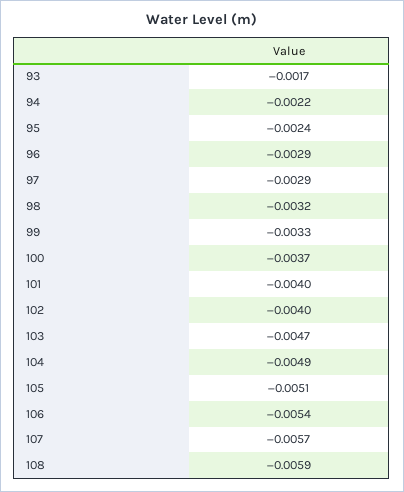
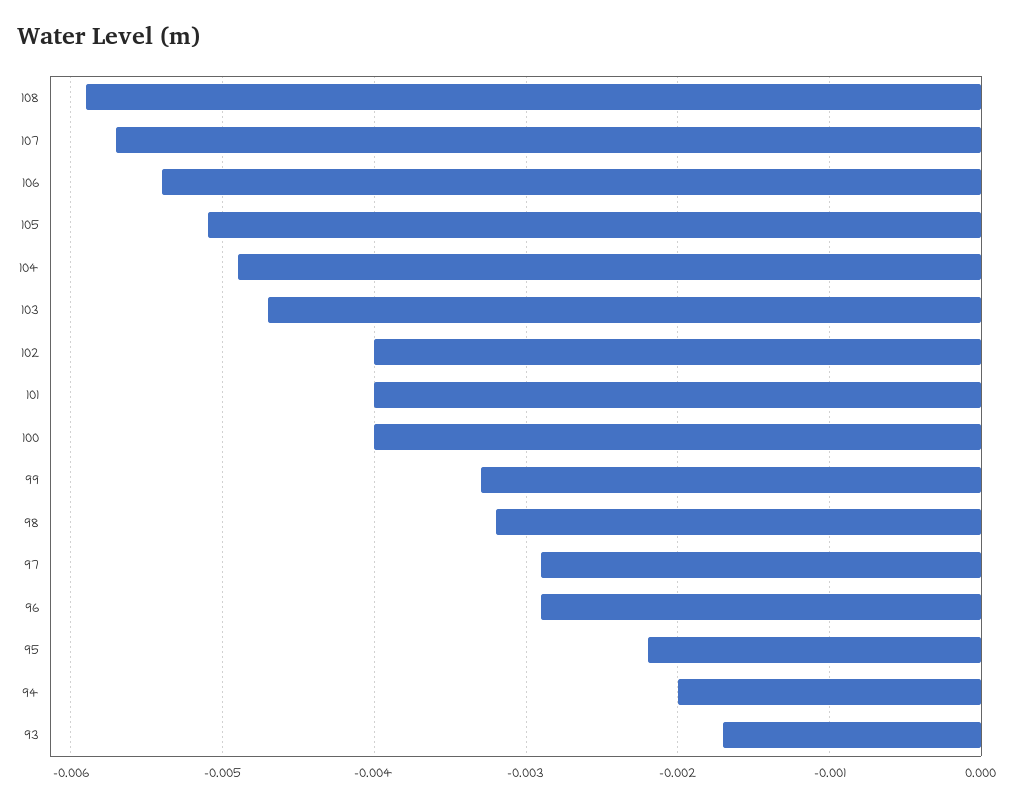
  {
    "93": -0.0017,
-   "94": -0.0022,
+   "94": -0.002,
-   "95": -0.0024,
+   "95": -0.0022,
    "96": -0.0029,
    "97": -0.0029,
    "98": -0.0032,
    "99": -0.0033,
-   "100": -0.0037,
+   "100": -0.004,
    "101": -0.004,
    "102": -0.004,
    "103": -0.0047,
    "104": -0.0049,
    "105": -0.0051,
    "106": -0.0054,
    "107": -0.0057,
    "108": -0.0059
  }

